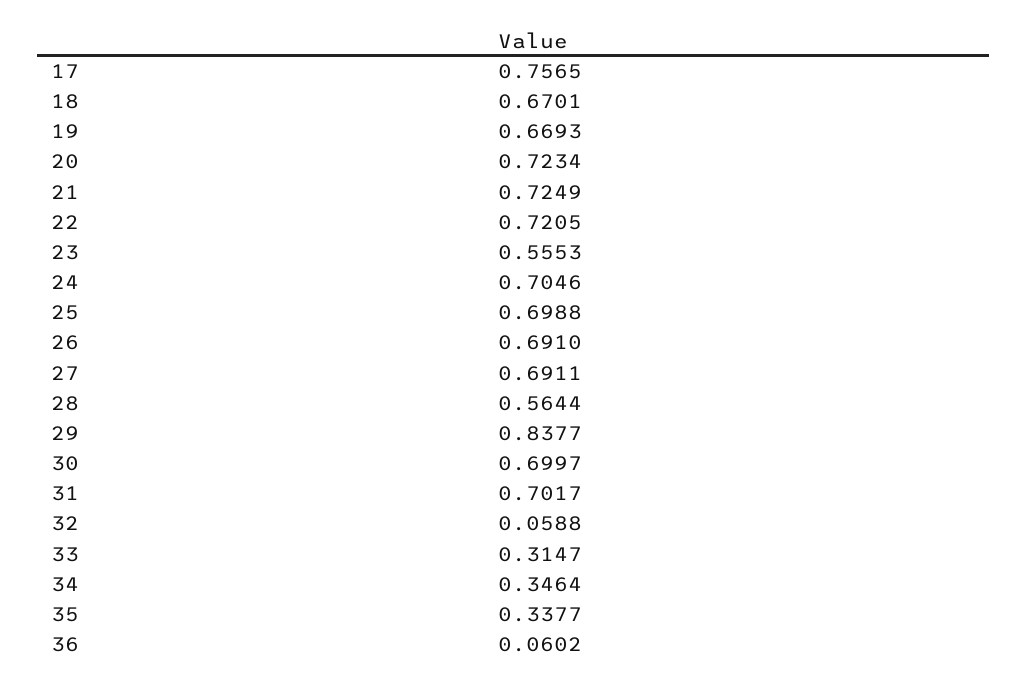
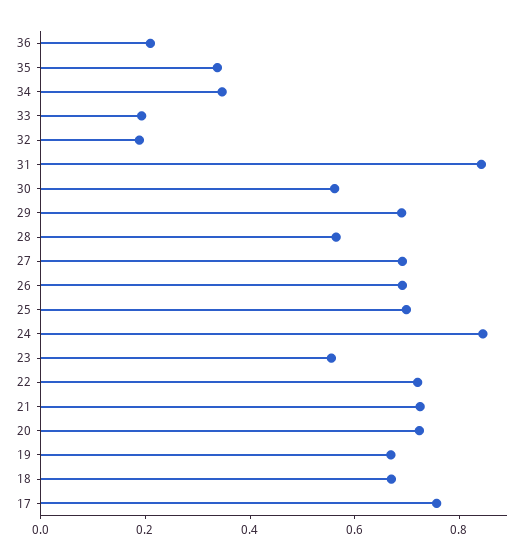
  {
    "17": 0.7565,
    "18": 0.6701,
    "19": 0.6693,
    "20": 0.7234,
    "21": 0.7249,
    "22": 0.7205,
    "23": 0.5553,
-   "24": 0.7046,
+   "24": 0.85,
    "25": 0.6988,
    "26": 0.691,
    "27": 0.6911,
    "28": 0.5644,
-   "29": 0.8377,
+   "29": 0.7,
-   "30": 0.6997,
+   "30": 0.55,
-   "31": 0.7017,
+   "31": 0.85,
-   "32": 0.0588,
+   "32": 0.2,
-   "33": 0.3147,
+   "33": 0.2,
    "34": 0.3464,
    "35": 0.3377,
-   "36": 0.0602
+   "36": 0.2
  }

